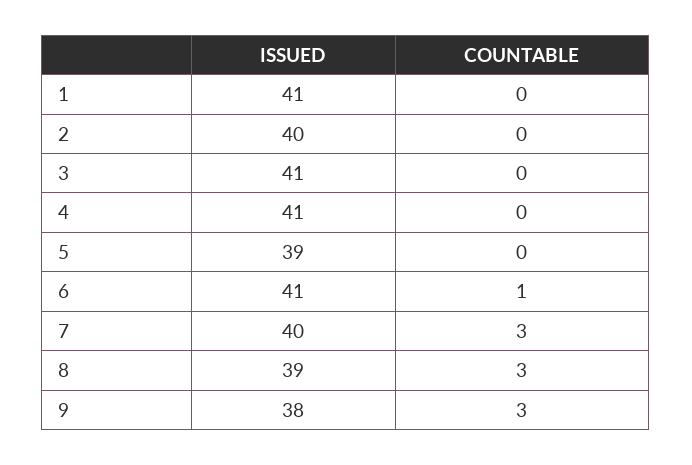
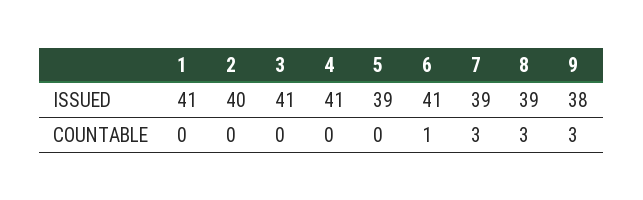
  {
    "ISSUED": {
      "1": 41,
      "2": 40,
      "3": 41,
      "4": 41,
      "5": 39,
      "6": 41,
-     "7": 40,
+     "7": 39,
      "8": 39,
      "9": 38
    },
    "COUNTABLE": {
      "1": 0,
      "2": 0,
      "3": 0,
      "4": 0,
      "5": 0,
      "6": 1,
      "7": 3,
      "8": 3,
      "9": 3
    }
  }

